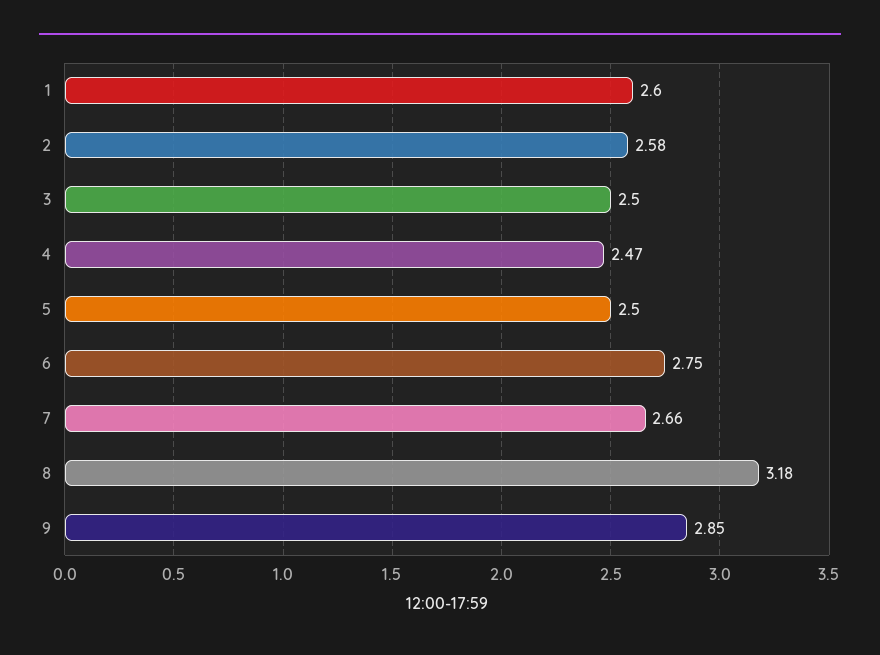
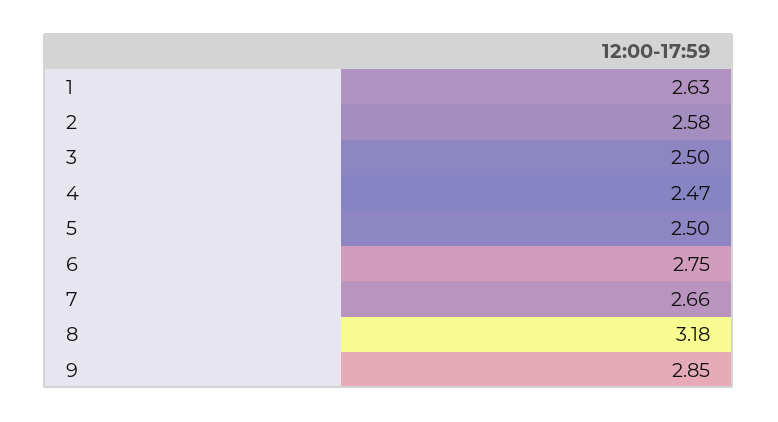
  {
-   "1": 2.6,
+   "1": 2.63,
    "2": 2.58,
    "3": 2.5,
    "4": 2.47,
    "5": 2.5,
    "6": 2.75,
    "7": 2.66,
    "8": 3.18,
    "9": 2.85
  }

